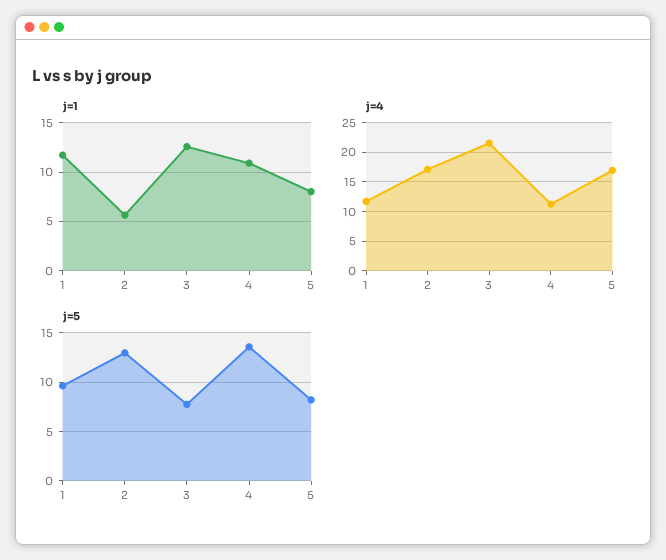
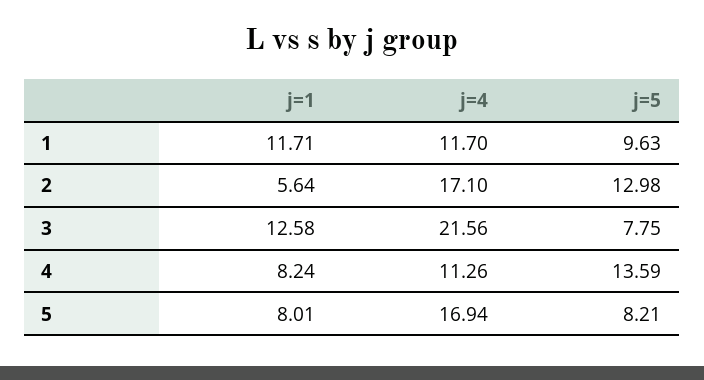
  {
    "j=1": {
      "1": 11.71,
      "2": 5.64,
      "3": 12.58,
-     "4": 11,
+     "4": 8.24,
      "5": 8.01
    },
    "j=4": {
      "1": 11.7,
      "2": 17.1,
      "3": 21.56,
      "4": 11.26,
      "5": 16.94
    },
    "j=5": {
      "1": 9.63,
      "2": 12.98,
      "3": 7.75,
      "4": 13.59,
      "5": 8.21
    }
  }

